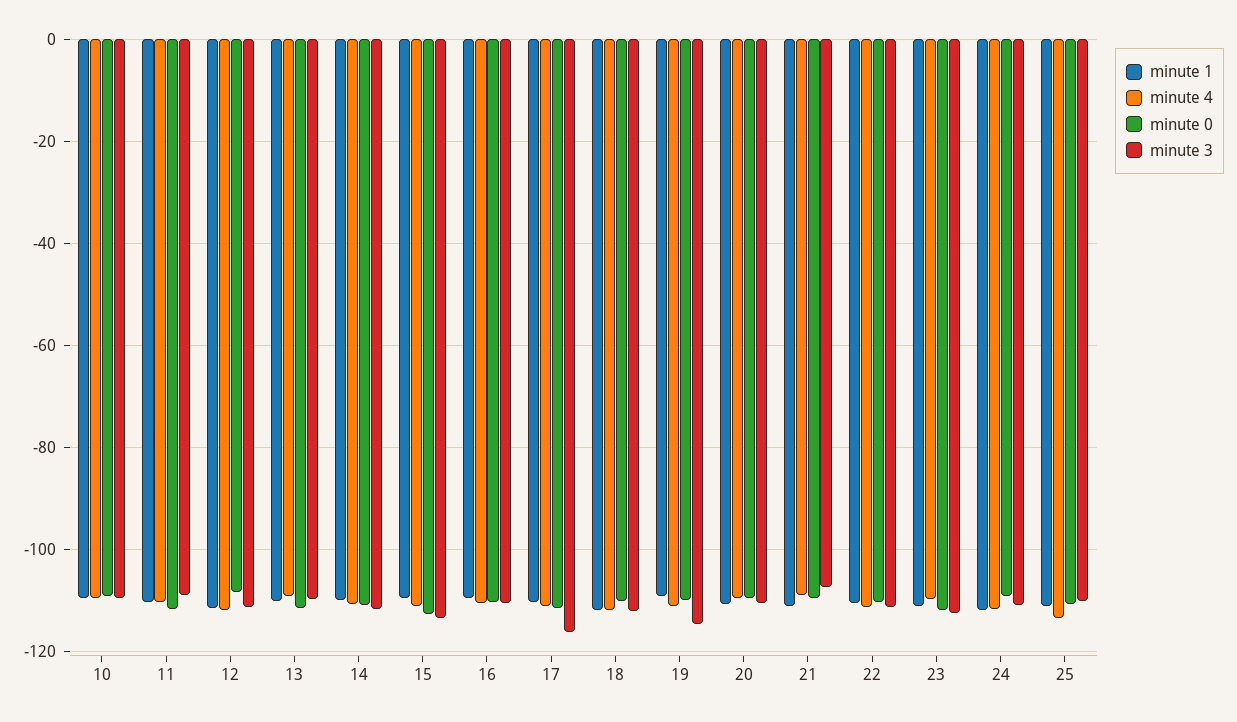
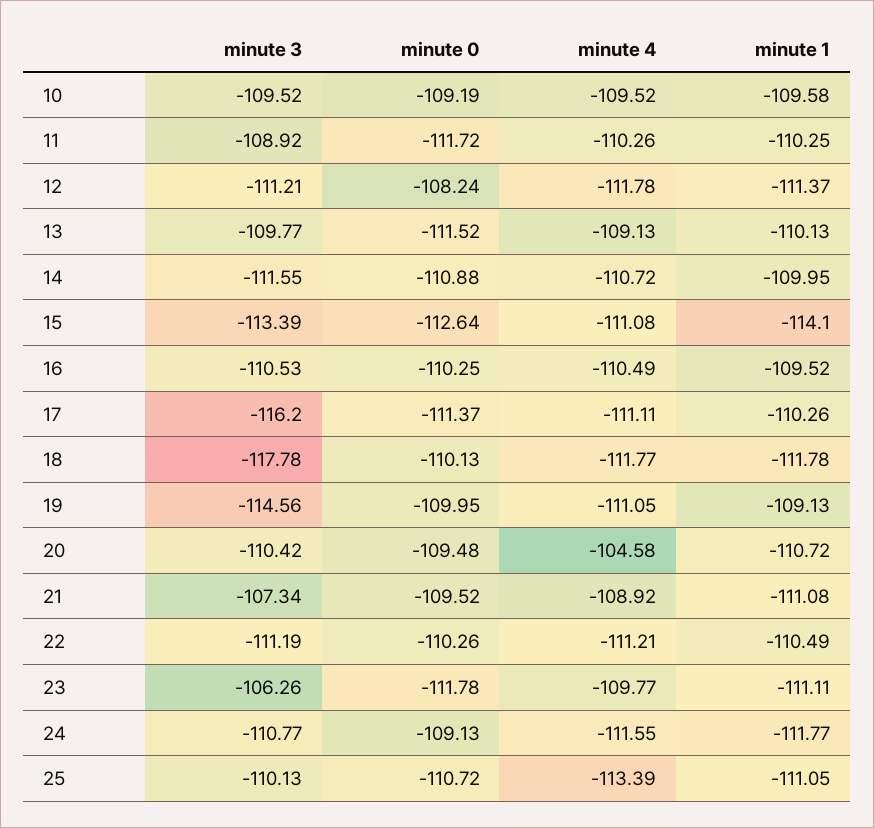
  {
    "minute 1": {
      "10": -109.58,
      "11": -110.25,
      "12": -111.37,
      "13": -110.13,
      "14": -109.95,
-     "15": -110,
+     "15": -114.1,
      "16": -109.52,
      "17": -110.26,
      "18": -111.78,
      "19": -109.13,
      "20": -110.72,
      "21": -111.08,
      "22": -110.49,
      "23": -111.11,
      "24": -111.77,
      "25": -111.05
    },
    "minute 4": {
      "10": -109.52,
      "11": -110.26,
      "12": -111.78,
      "13": -109.13,
      "14": -110.72,
      "15": -111.08,
      "16": -110.49,
      "17": -111.11,
      "18": -111.77,
      "19": -111.05,
-     "20": -110,
+     "20": -104.58,
      "21": -108.92,
      "22": -111.21,
      "23": -109.77,
      "24": -111.55,
      "25": -113.39
    },
    "minute 0": {
      "10": -109.19,
      "11": -111.72,
      "12": -108.24,
      "13": -111.52,
      "14": -110.88,
      "15": -112.64,
      "16": -110.25,
      "17": -111.37,
      "18": -110.13,
      "19": -109.95,
      "20": -109.48,
      "21": -109.52,
      "22": -110.26,
      "23": -111.78,
      "24": -109.13,
      "25": -110.72
    },
    "minute 3": {
      "10": -109.52,
      "11": -108.92,
      "12": -111.21,
      "13": -109.77,
      "14": -111.55,
      "15": -113.39,
      "16": -110.53,
      "17": -116.2,
-     "18": -112,
+     "18": -117.78,
      "19": -114.56,
      "20": -110.42,
      "21": -107.34,
      "22": -111.19,
-     "23": -112,
+     "23": -106.26,
      "24": -110.77,
      "25": -110.13
    }
  }

